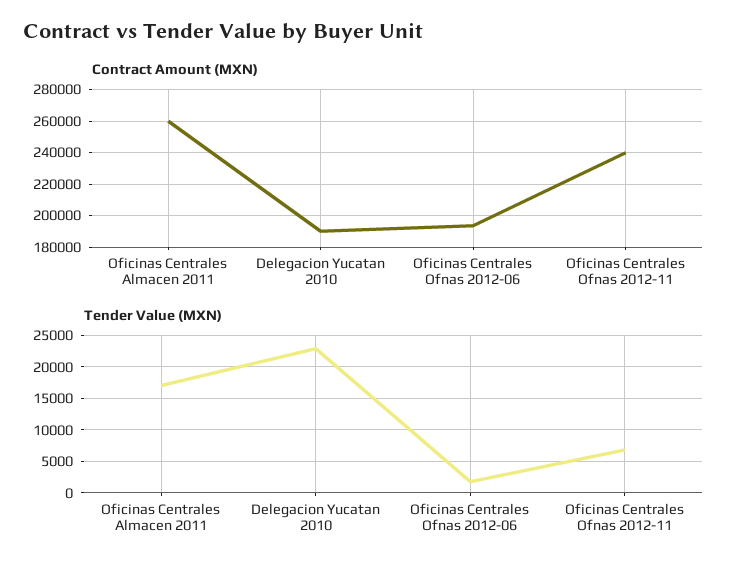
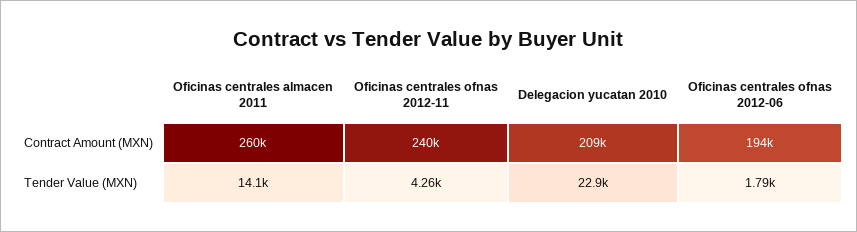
  {
    "Contract Amount (MXN)": {
      "Oficinas Centrales Almacen 2011": 260000,
-     "Delegacion Yucatan 2010": 190000,
+     "Delegacion Yucatan 2010": 209000,
      "Oficinas Centrales Ofnas 2012-06": 194000,
      "Oficinas Centrales Ofnas 2012-11": 240000
    },
    "Tender Value (MXN)": {
-     "Oficinas Centrales Almacen 2011": 17000,
+     "Oficinas Centrales Almacen 2011": 14100,
      "Delegacion Yucatan 2010": 22900,
      "Oficinas Centrales Ofnas 2012-06": 1790,
-     "Oficinas Centrales Ofnas 2012-11": 7000
+     "Oficinas Centrales Ofnas 2012-11": 4260
    }
  }

